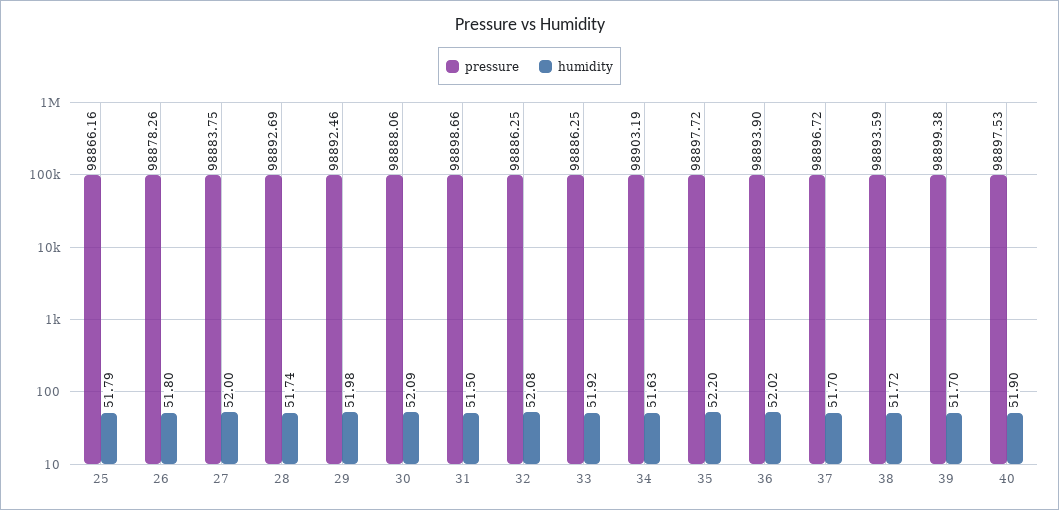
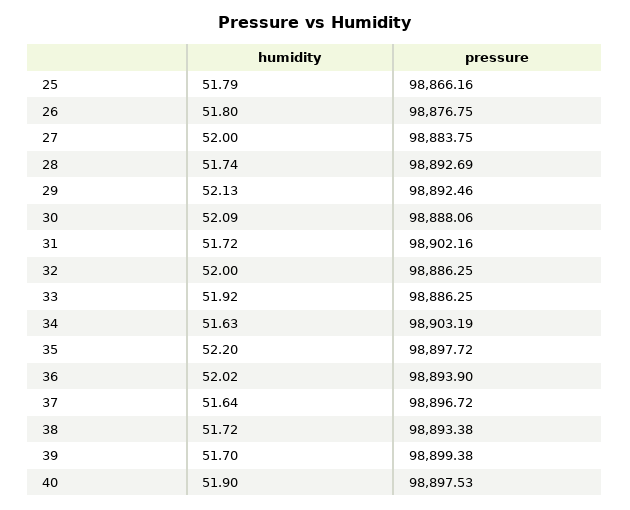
  {
    "pressure": {
      "25": 98866.16,
-     "26": 98878.26,
+     "26": 98876.75,
      "27": 98883.75,
      "28": 98892.69,
      "29": 98892.46,
      "30": 98888.06,
-     "31": 98898.66,
+     "31": 98902.16,
      "32": 98886.25,
      "33": 98886.25,
      "34": 98903.19,
      "35": 98897.72,
      "36": 98893.9,
      "37": 98896.72,
-     "38": 98893.59,
+     "38": 98893.38,
      "39": 98899.38,
      "40": 98897.53
    },
    "humidity": {
      "25": 51.79,
      "26": 51.8,
      "27": 52,
      "28": 51.74,
-     "29": 51.98,
+     "29": 52.13,
      "30": 52.09,
-     "31": 51.5,
+     "31": 51.72,
-     "32": 52.08,
+     "32": 52,
      "33": 51.92,
      "34": 51.63,
      "35": 52.2,
      "36": 52.02,
-     "37": 51.7,
+     "37": 51.64,
      "38": 51.72,
      "39": 51.7,
      "40": 51.9
    }
  }

